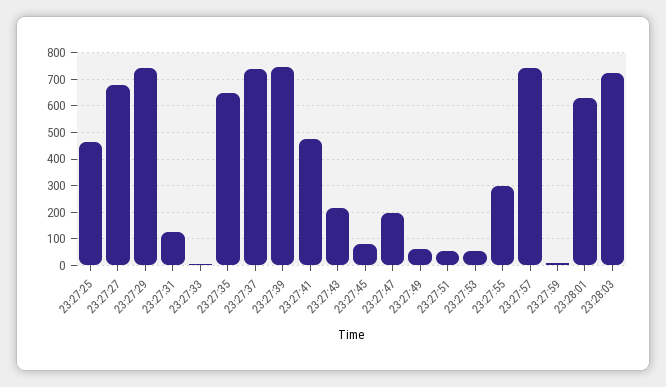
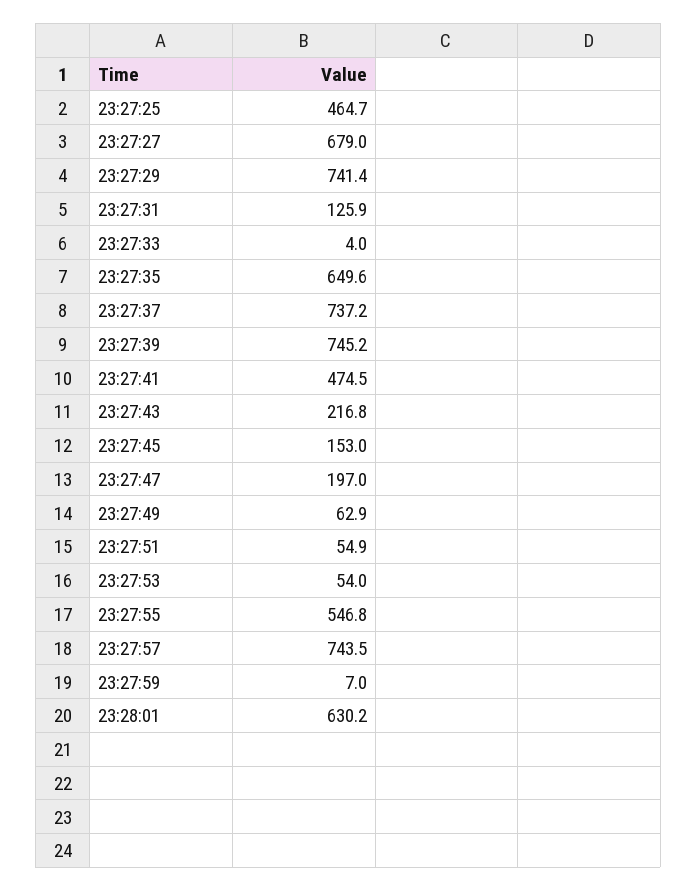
  {
    "23:27:25": 464.7,
    "23:27:27": 679,
    "23:27:29": 741.4,
    "23:27:31": 125.9,
    "23:27:33": 4,
    "23:27:35": 649.6,
    "23:27:37": 737.2,
    "23:27:39": 745.2,
    "23:27:41": 474.5,
    "23:27:43": 216.8,
-   "23:27:45": 75,
+   "23:27:45": 153,
    "23:27:47": 197,
    "23:27:49": 62.9,
    "23:27:51": 54.9,
    "23:27:53": 54,
-   "23:27:55": 300,
+   "23:27:55": 546.8,
    "23:27:57": 743.5,
    "23:27:59": 7,
-   "23:28:01": 630.2,
+   "23:28:01": 630.2
-   "23:28:03": 725
  }

